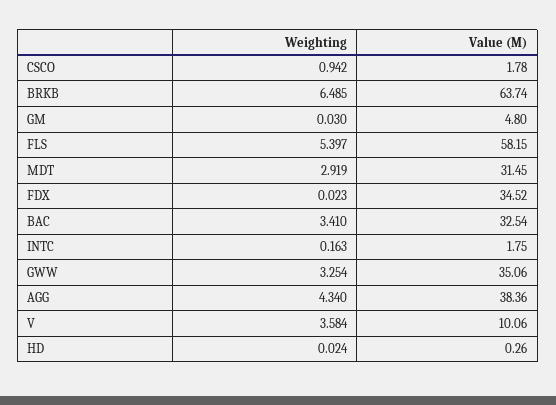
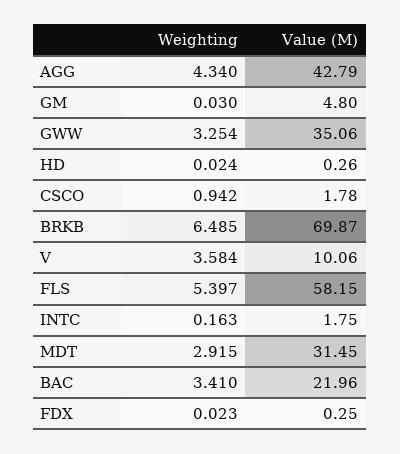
  {
    "Weighting": {
      "CSCO": 0.942,
      "BRKB": 6.485,
      "GM": 0.03,
      "FLS": 5.397,
-     "MDT": 2.919,
+     "MDT": 2.915,
      "FDX": 0.023,
      "BAC": 3.41,
      "INTC": 0.163,
      "GWW": 3.254,
      "AGG": 4.34,
      "V": 3.584,
      "HD": 0.024
    },
    "Value (M)": {
      "CSCO": 1.78,
-     "BRKB": 63.74,
+     "BRKB": 69.87,
      "GM": 4.8,
      "FLS": 58.15,
      "MDT": 31.45,
-     "FDX": 34.52,
+     "FDX": 0.25,
-     "BAC": 32.54,
+     "BAC": 21.96,
      "INTC": 1.75,
      "GWW": 35.06,
-     "AGG": 38.36,
+     "AGG": 42.79,
      "V": 10.06,
      "HD": 0.26
    }
  }

